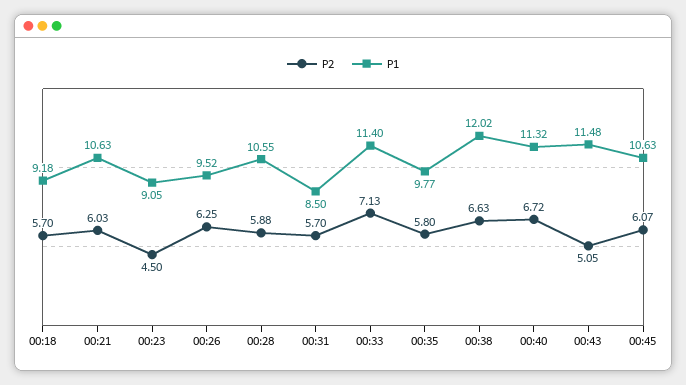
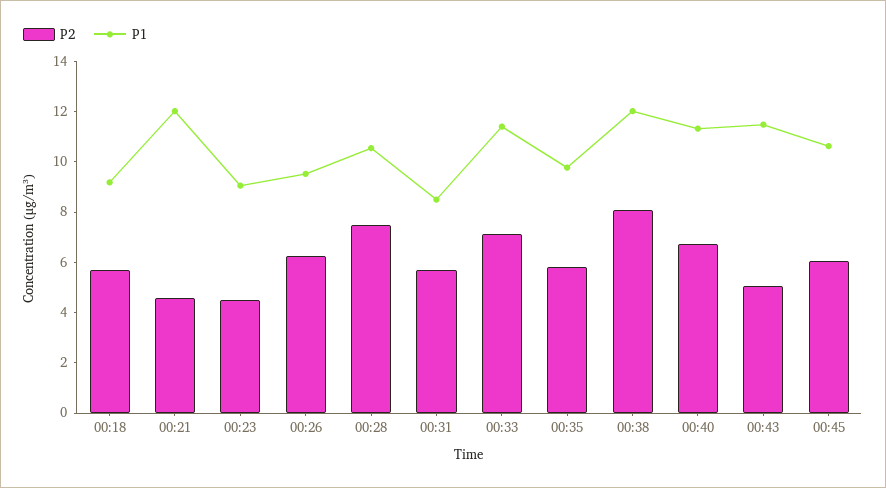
  {
    "P2": {
      "00:18": 5.7,
-     "00:21": 6.03,
+     "00:21": 4.5,
      "00:23": 4.5,
      "00:26": 6.25,
-     "00:28": 5.88,
+     "00:28": 7.5,
      "00:31": 5.7,
      "00:33": 7.13,
      "00:35": 5.8,
-     "00:38": 6.63,
+     "00:38": 8,
      "00:40": 6.72,
      "00:43": 5.05,
      "00:45": 6.07
    },
    "P1": {
      "00:18": 9.18,
-     "00:21": 10.63,
+     "00:21": 12,
      "00:23": 9.05,
      "00:26": 9.52,
      "00:28": 10.55,
      "00:31": 8.5,
      "00:33": 11.4,
      "00:35": 9.77,
      "00:38": 12.02,
      "00:40": 11.32,
      "00:43": 11.48,
      "00:45": 10.63
    }
  }

